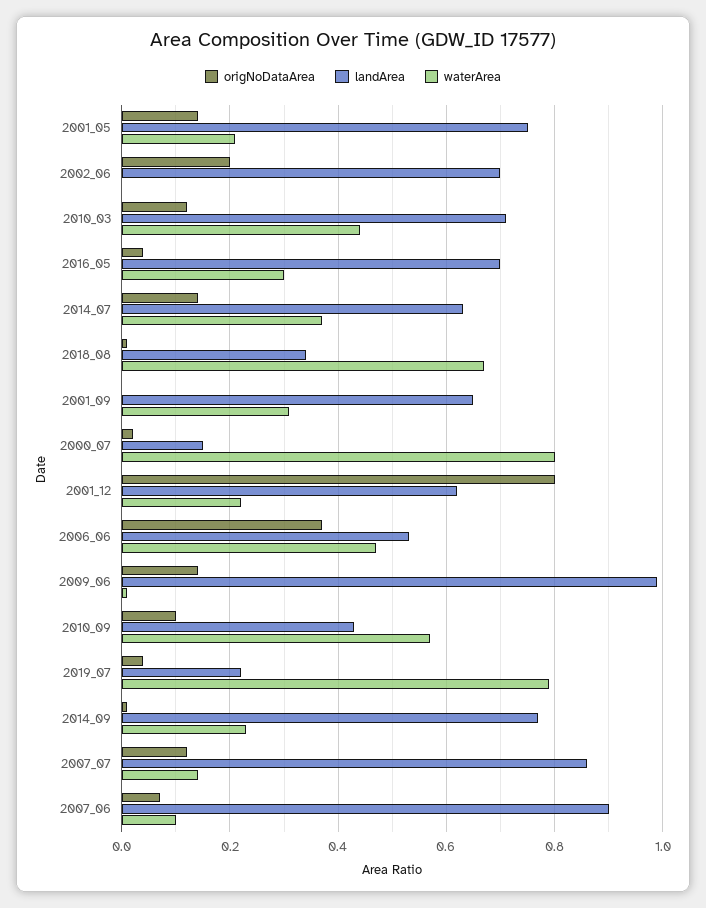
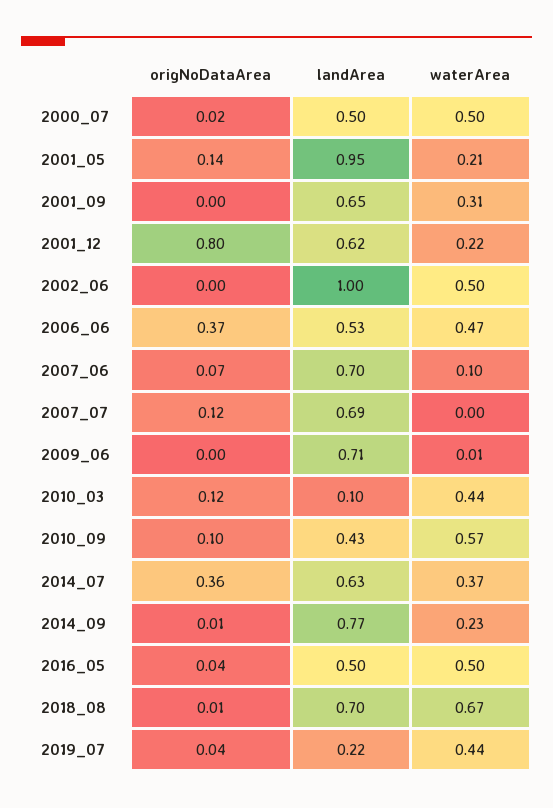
  {
    "origNoDataArea": {
      "2001_05": 0.14,
-     "2002_06": 0.2,
+     "2002_06": 0,
      "2010_03": 0.12,
      "2016_05": 0.04,
-     "2014_07": 0.15,
+     "2014_07": 0.36,
      "2018_08": 0.01,
      "2001_09": 0,
      "2000_07": 0.02,
      "2001_12": 0.8,
      "2006_06": 0.37,
-     "2009_06": 0.15,
+     "2009_06": 0,
      "2010_09": 0.1,
      "2019_07": 0.04,
      "2014_09": 0.01,
      "2007_07": 0.12,
      "2007_06": 0.07
    },
    "landArea": {
-     "2001_05": 0.75,
+     "2001_05": 0.95,
-     "2002_06": 0.7,
+     "2002_06": 1,
-     "2010_03": 0.7,
+     "2010_03": 0.1,
-     "2016_05": 0.7,
+     "2016_05": 0.5,
      "2014_07": 0.63,
-     "2018_08": 0.35,
+     "2018_08": 0.7,
      "2001_09": 0.65,
-     "2000_07": 0.15,
+     "2000_07": 0.5,
      "2001_12": 0.62,
      "2006_06": 0.53,
-     "2009_06": 1,
+     "2009_06": 0.71,
      "2010_09": 0.43,
      "2019_07": 0.22,
      "2014_09": 0.77,
-     "2007_07": 0.85,
+     "2007_07": 0.69,
-     "2007_06": 0.9
+     "2007_06": 0.7
    },
    "waterArea": {
      "2001_05": 0.21,
-     "2002_06": 0,
+     "2002_06": 0.5,
      "2010_03": 0.44,
-     "2016_05": 0.3,
+     "2016_05": 0.5,
      "2014_07": 0.37,
      "2018_08": 0.67,
      "2001_09": 0.31,
-     "2000_07": 0.8,
+     "2000_07": 0.5,
      "2001_12": 0.22,
      "2006_06": 0.47,
      "2009_06": 0.01,
      "2010_09": 0.57,
-     "2019_07": 0.8,
+     "2019_07": 0.44,
      "2014_09": 0.23,
-     "2007_07": 0.15,
+     "2007_07": 0,
      "2007_06": 0.1
    }
  }

